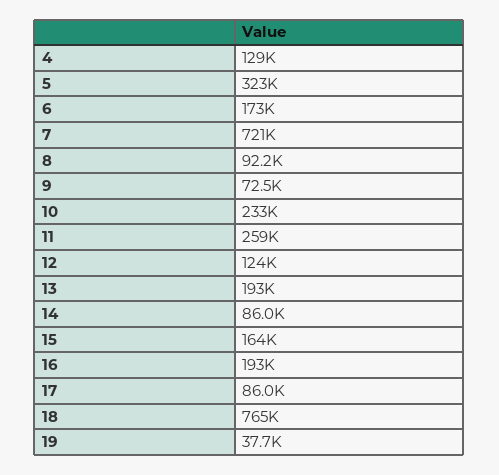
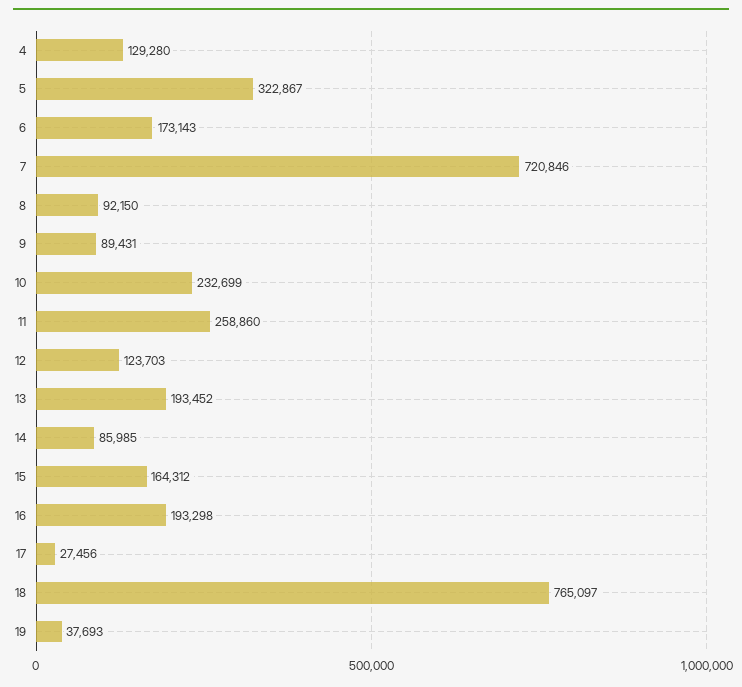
  {
    "4": 129280,
    "5": 322867,
    "6": 173143,
    "7": 720846,
    "8": 92150,
-   "9": 72500,
+   "9": 89431,
    "10": 232699,
    "11": 258860,
    "12": 123703,
    "13": 193452,
    "14": 85985,
    "15": 164312,
    "16": 193298,
-   "17": 86000,
+   "17": 27456,
    "18": 765097,
    "19": 37693
  }

